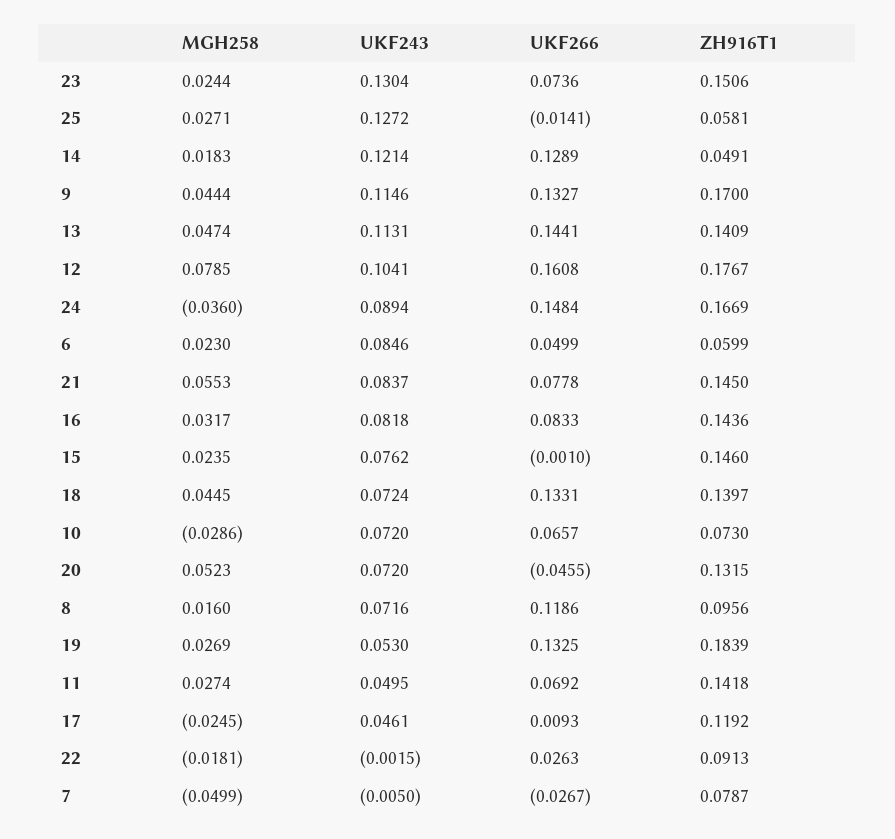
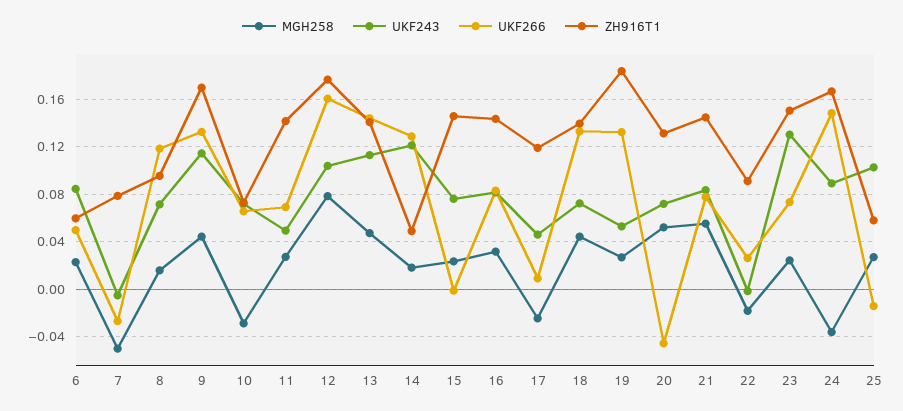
  {
    "MGH258": {
      "23": 0.0244,
      "25": 0.0271,
      "14": 0.0183,
      "9": 0.0444,
      "13": 0.0474,
      "12": 0.0785,
      "24": -0.036,
      "6": 0.023,
      "21": 0.0553,
      "16": 0.0317,
      "15": 0.0235,
      "18": 0.0445,
      "10": -0.0286,
      "20": 0.0523,
      "8": 0.016,
      "19": 0.0269,
      "11": 0.0274,
      "17": -0.0245,
      "22": -0.0181,
      "7": -0.0499
    },
    "UKF243": {
      "23": 0.1304,
-     "25": 0.1272,
+     "25": 0.1,
      "14": 0.1214,
      "9": 0.1146,
      "13": 0.1131,
      "12": 0.1041,
      "24": 0.0894,
      "6": 0.0846,
      "21": 0.0837,
      "16": 0.0818,
      "15": 0.0762,
      "18": 0.0724,
      "10": 0.072,
      "20": 0.072,
      "8": 0.0716,
      "19": 0.053,
      "11": 0.0495,
      "17": 0.0461,
      "22": -0.0015,
      "7": -0.005
    },
    "UKF266": {
      "23": 0.0736,
      "25": -0.0141,
      "14": 0.1289,
      "9": 0.1327,
      "13": 0.1441,
      "12": 0.1608,
      "24": 0.1484,
      "6": 0.0499,
      "21": 0.0778,
      "16": 0.0833,
      "15": -0.001,
      "18": 0.1331,
      "10": 0.0657,
      "20": -0.0455,
      "8": 0.1186,
      "19": 0.1325,
      "11": 0.0692,
      "17": 0.0093,
      "22": 0.0263,
      "7": -0.0267
    },
    "ZH916T1": {
      "23": 0.1506,
      "25": 0.0581,
      "14": 0.0491,
      "9": 0.17,
      "13": 0.1409,
      "12": 0.1767,
      "24": 0.1669,
      "6": 0.0599,
      "21": 0.145,
      "16": 0.1436,
      "15": 0.146,
      "18": 0.1397,
      "10": 0.073,
      "20": 0.1315,
      "8": 0.0956,
      "19": 0.1839,
      "11": 0.1418,
      "17": 0.1192,
      "22": 0.0913,
      "7": 0.0787
    }
  }

